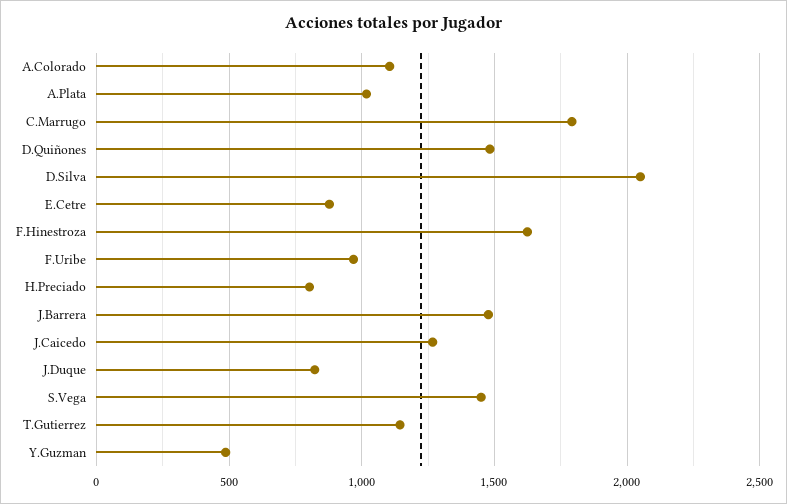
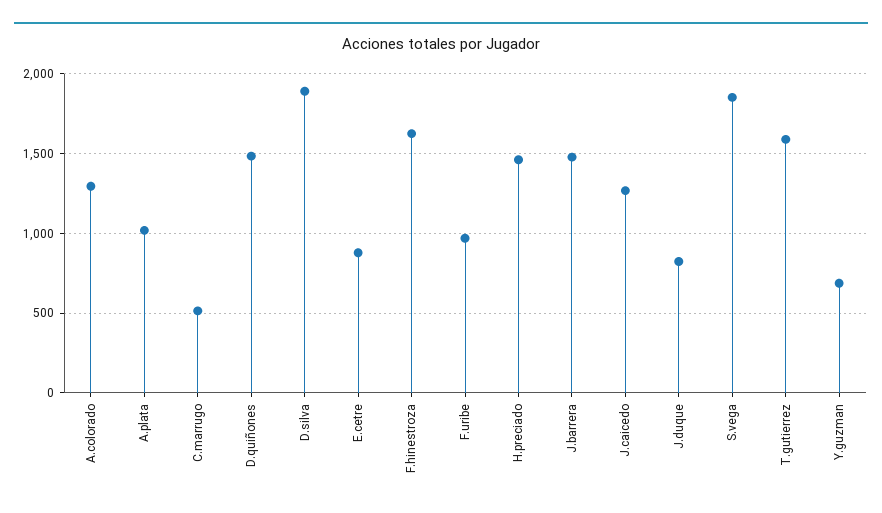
  {
-   "A.Colorado": 1100,
+   "A.Colorado": 1300,
    "A.Plata": 1000,
-   "C.Marrugo": 1800,
+   "C.Marrugo": 500,
    "D.Quiñones": 1500,
-   "D.Silva": 2050,
+   "D.Silva": 1900,
    "E.Cetre": 900,
    "F.Hinestroza": 1600,
    "F.Uribe": 950,
-   "H.Preciado": 800,
+   "H.Preciado": 1450,
    "J.Barrera": 1500,
    "J.Caicedo": 1250,
    "J.Duque": 800,
-   "S.Vega": 1450,
+   "S.Vega": 1850,
-   "T.Gutierrez": 1150,
+   "T.Gutierrez": 1600,
-   "Y.Guzman": 500
+   "Y.Guzman": 700
  }

